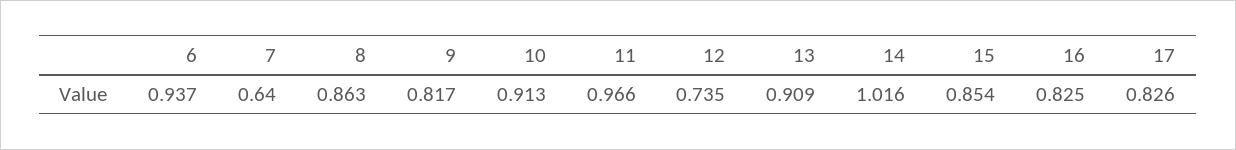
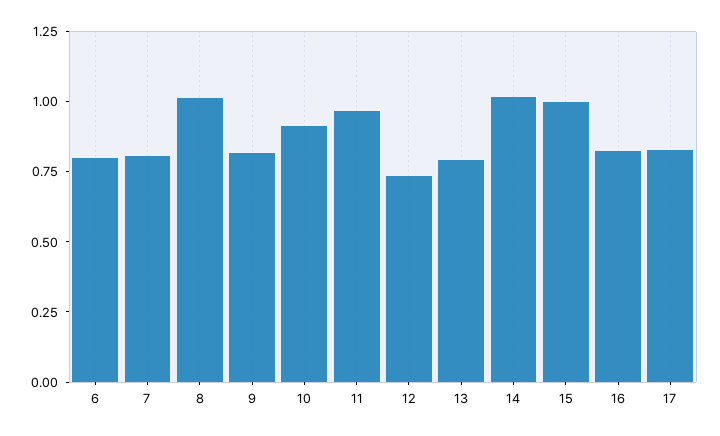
  {
-   "6": 0.937,
+   "6": 0.8,
-   "7": 0.64,
+   "7": 0.8,
-   "8": 0.863,
+   "8": 1,
    "9": 0.817,
    "10": 0.913,
    "11": 0.966,
    "12": 0.735,
-   "13": 0.909,
+   "13": 0.8,
    "14": 1.016,
-   "15": 0.854,
+   "15": 1,
    "16": 0.825,
    "17": 0.826
  }

